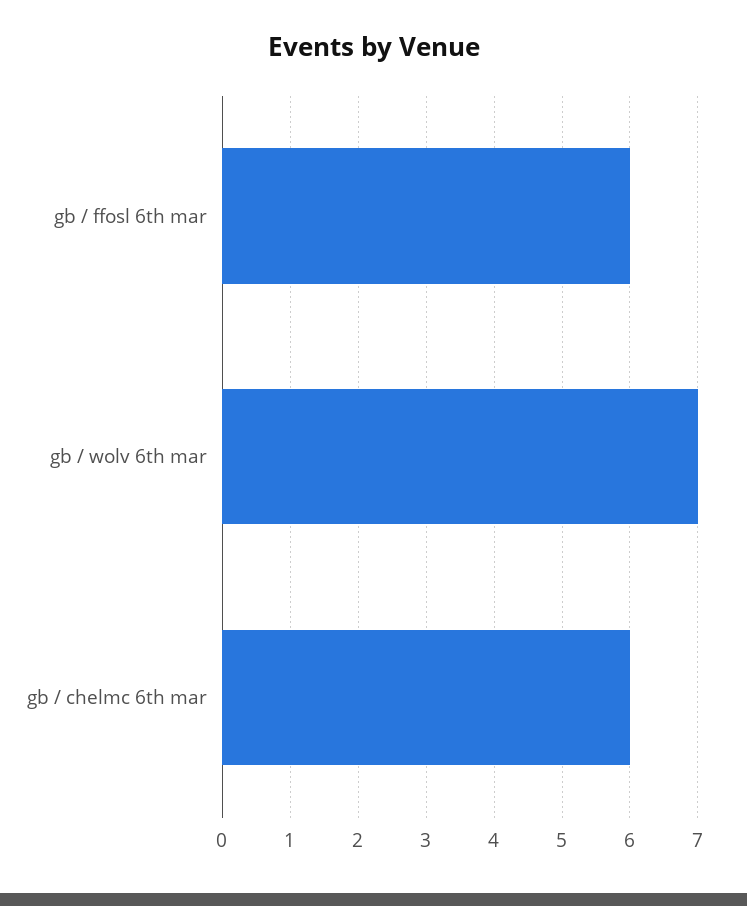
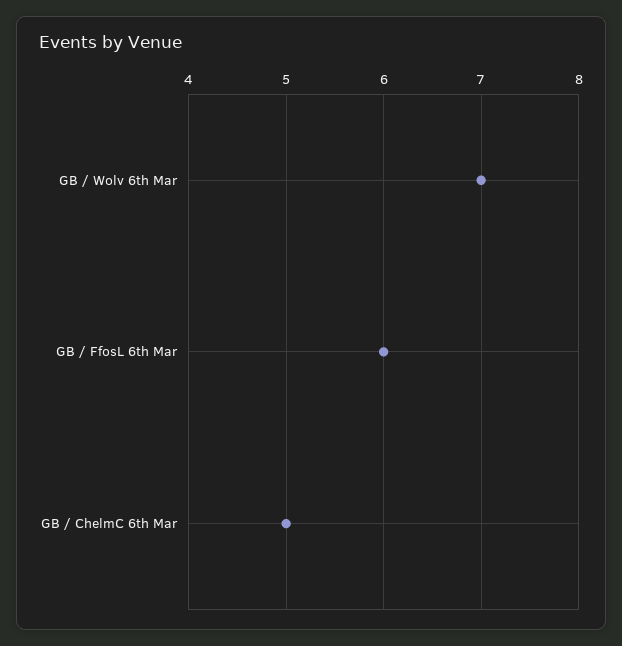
  {
    "gb / ffosl 6th mar": 6,
    "gb / wolv 6th mar": 7,
-   "gb / chelmc 6th mar": 6
+   "gb / chelmc 6th mar": 5
  }

